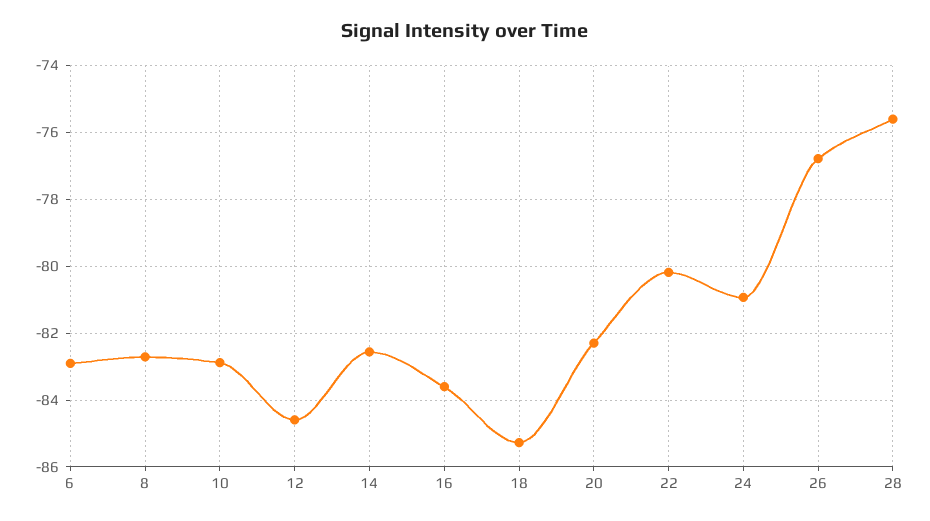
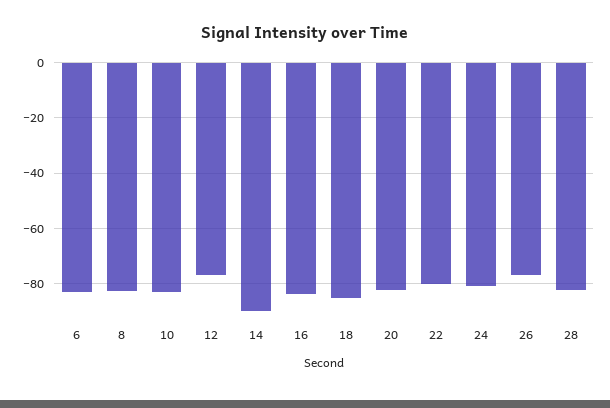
  {
    "6": -83,
    "8": -82.8,
    "10": -82.8,
-   "12": -84.6,
+   "12": -77.5,
-   "14": -82.6,
+   "14": -90,
    "16": -83.6,
    "18": -85.2,
    "20": -82.4,
    "22": -80.2,
    "24": -81,
    "26": -76.8,
-   "28": -75.6
+   "28": -82.5
  }

